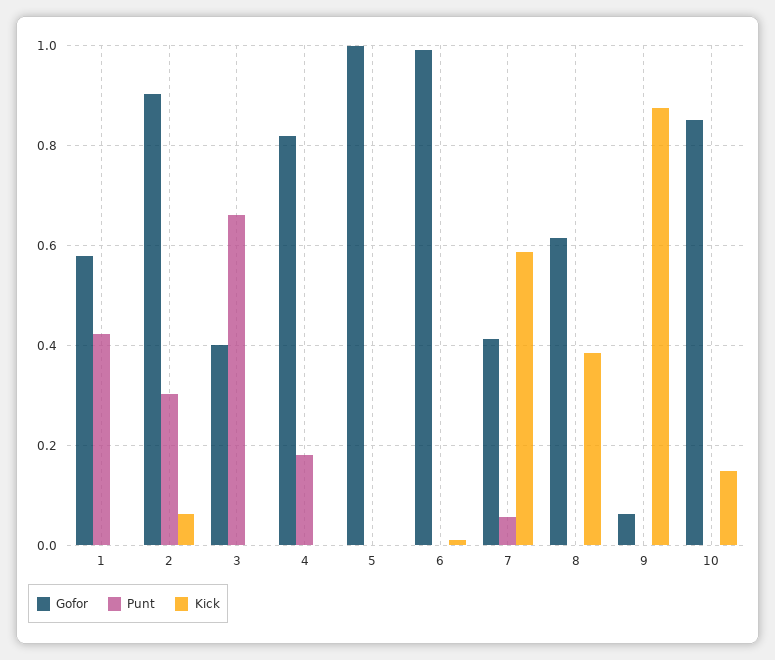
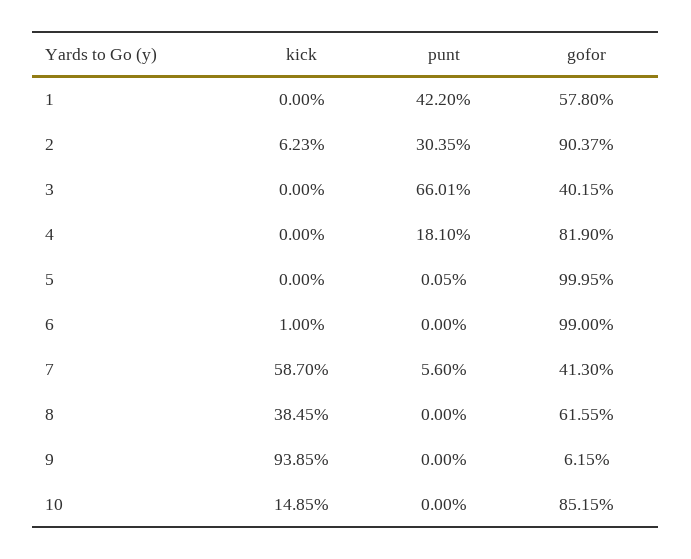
  {
    "Gofor": {
      "1": 0.578,
      "2": 0.9037,
      "3": 0.4015,
      "4": 0.819,
      "5": 0.9995,
      "6": 0.99,
      "7": 0.413,
      "8": 0.6155,
      "9": 0.0615,
      "10": 0.8515
    },
    "Punt": {
      "1": 0.422,
      "2": 0.3035,
      "3": 0.6601,
      "4": 0.181,
      "5": 0.0005,
      "6": 0,
      "7": 0.056,
      "8": 0,
      "9": 0,
      "10": 0
    },
    "Kick": {
      "1": 0,
      "2": 0.0623,
      "3": 0,
      "4": 0,
      "5": 0,
      "6": 0.01,
      "7": 0.587,
      "8": 0.3845,
-     "9": 0.88,
+     "9": 0.9385,
      "10": 0.1485
    }
  }

